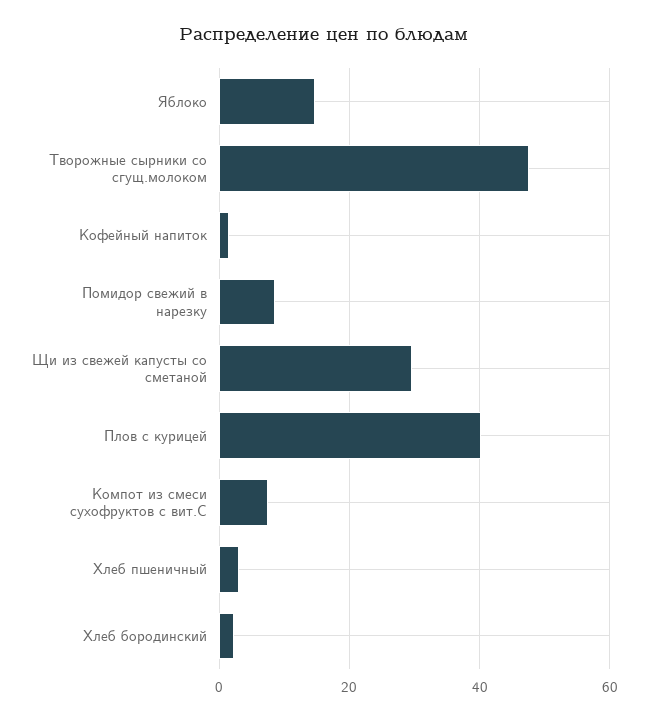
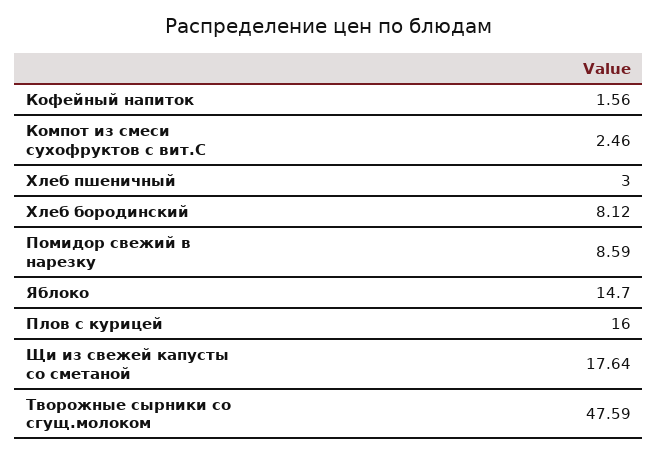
  {
    "Яблоко": 14.7,
    "Творожные сырники со сгущ.молоком": 47.59,
    "Кофейный напиток": 1.56,
    "Помидор свежий в нарезку": 8.59,
-   "Щи из свежей капусты со сметаной": 30,
+   "Щи из свежей капусты со сметаной": 17.64,
-   "Плов с курицей": 40,
+   "Плов с курицей": 16,
-   "Компот из смеси сухофруктов с вит.С": 8,
+   "Компот из смеси сухофруктов с вит.С": 2.46,
    "Хлеб пшеничный": 3,
-   "Хлеб бородинский": 2
+   "Хлеб бородинский": 8.12
  }

